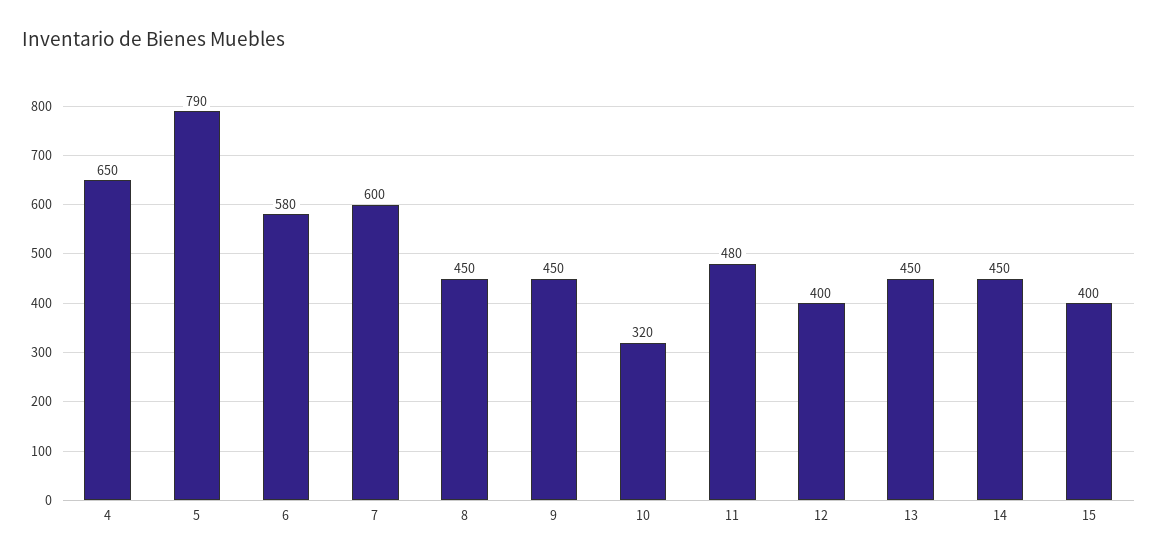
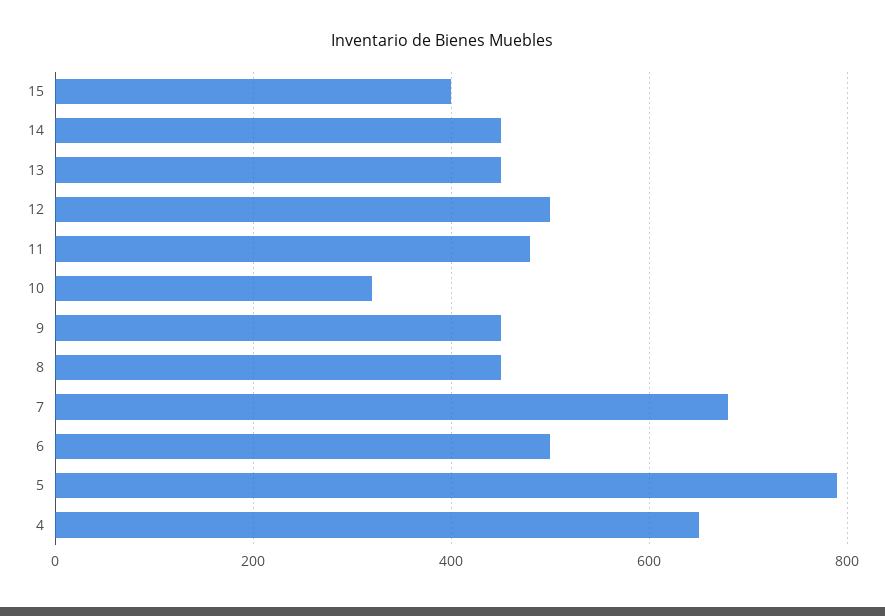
  {
    "4": 650,
    "5": 790,
-   "6": 580,
+   "6": 500,
-   "7": 600,
+   "7": 680,
    "8": 450,
    "9": 450,
    "10": 320,
    "11": 480,
-   "12": 400,
+   "12": 500,
    "13": 450,
    "14": 450,
    "15": 400
  }

